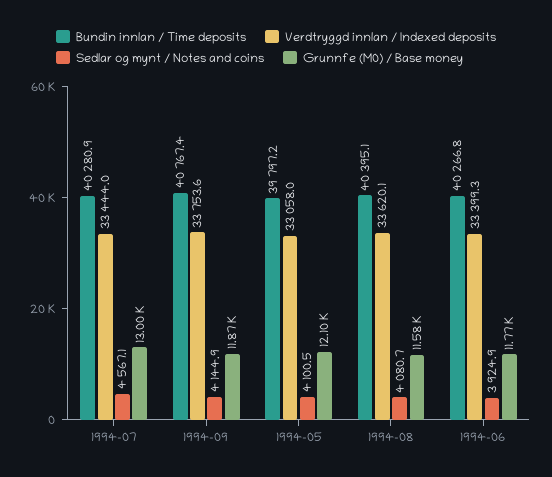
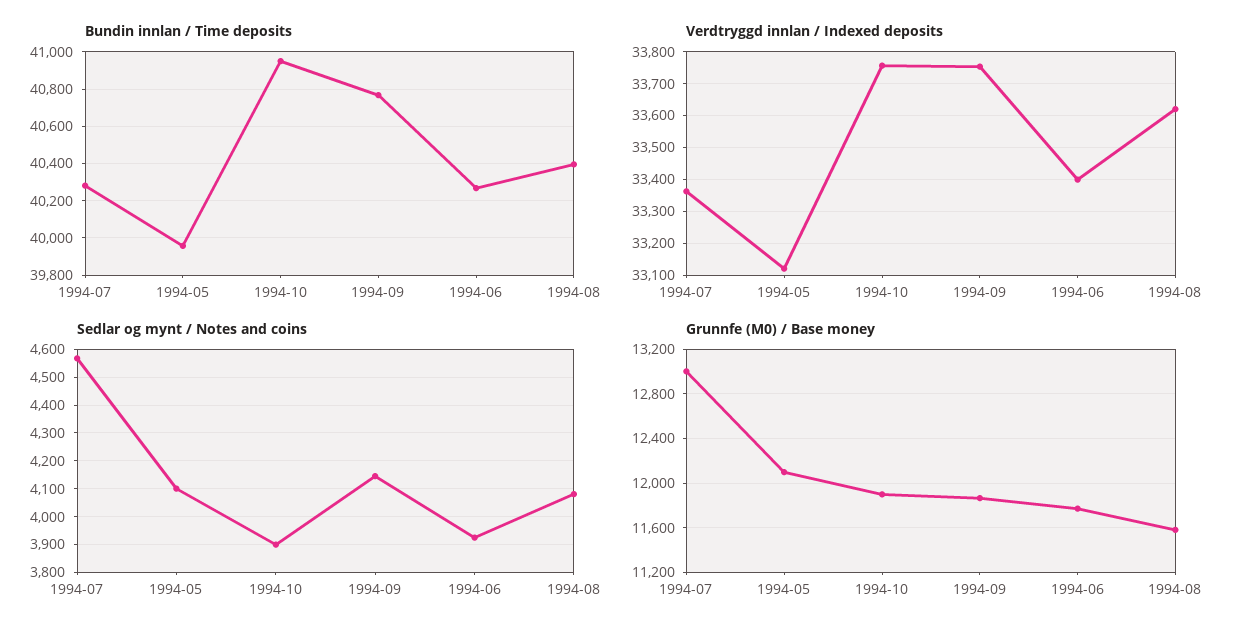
  {
    "Bundin innlan / Time deposits": {
      "1994-07": 40280.9,
      "1994-09": 40767.4,
-     "1994-05": 39797.2,
+     "1994-05": 39950,
      "1994-08": 40395.1,
-     "1994-06": 40266.8
+     "1994-06": 40266.8,
+     "1994-10": 40950
    },
    "Verdtryggd innlan / Indexed deposits": {
-     "1994-07": 33444,
+     "1994-07": 33360,
      "1994-09": 33753.6,
-     "1994-05": 33058,
+     "1994-05": 33120,
      "1994-08": 33620.1,
-     "1994-06": 33399.3
+     "1994-06": 33399.3,
+     "1994-10": 33760
    },
    "Sedlar og mynt / Notes and coins": {
      "1994-07": 4567.1,
      "1994-09": 4144.9,
      "1994-05": 4100.5,
      "1994-08": 4080.7,
-     "1994-06": 3924.9
+     "1994-06": 3924.9,
+     "1994-10": 3900
    },
    "Grunnfe (M0) / Base money": {
      "1994-07": 13000,
      "1994-09": 11870,
      "1994-05": 12100,
      "1994-08": 11580,
-     "1994-06": 11770
+     "1994-06": 11770,
+     "1994-10": 11900
    }
  }

